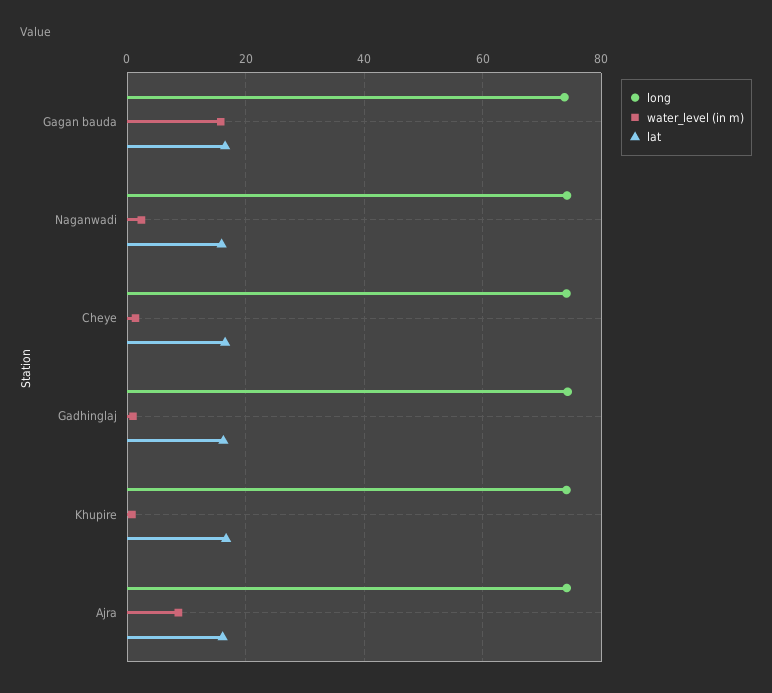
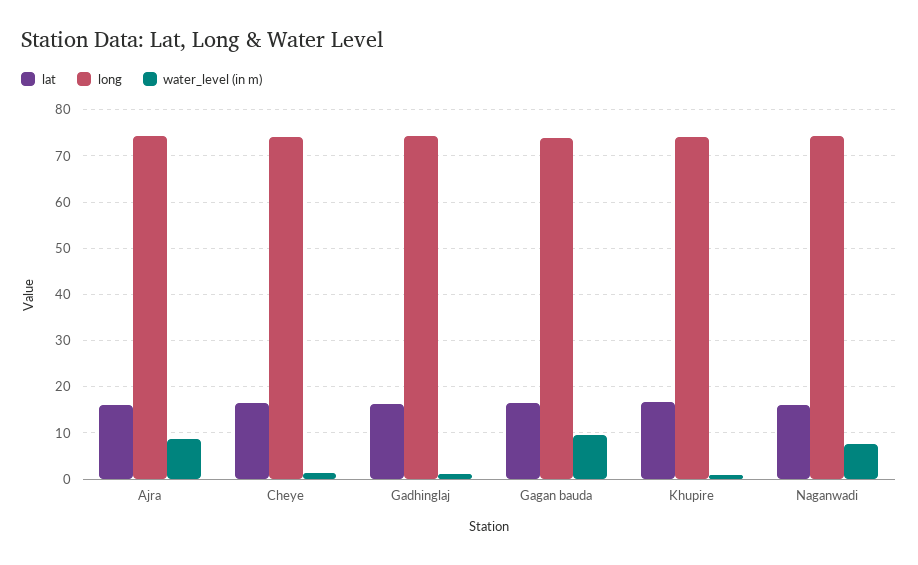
  {
    "long": {
      "Gagan bauda": 74,
      "Naganwadi": 74,
      "Cheye": 74,
      "Gadhinglaj": 74,
      "Khupire": 74,
      "Ajra": 74
    },
    "water_level (in m)": {
-     "Gagan bauda": 16,
+     "Gagan bauda": 10,
-     "Naganwadi": 2,
+     "Naganwadi": 8,
      "Cheye": 2,
      "Gadhinglaj": 2,
      "Khupire": 0,
      "Ajra": 8
    },
    "lat": {
      "Gagan bauda": 16,
      "Naganwadi": 16,
      "Cheye": 16,
      "Gadhinglaj": 16,
      "Khupire": 16,
      "Ajra": 16
    }
  }

